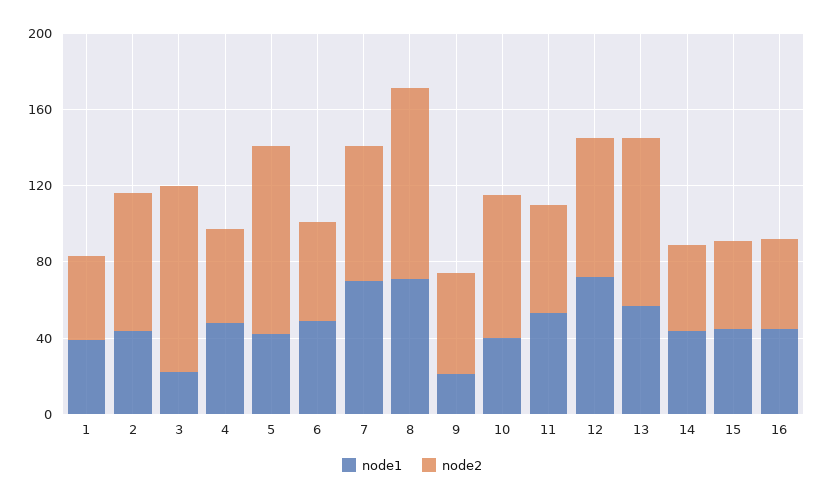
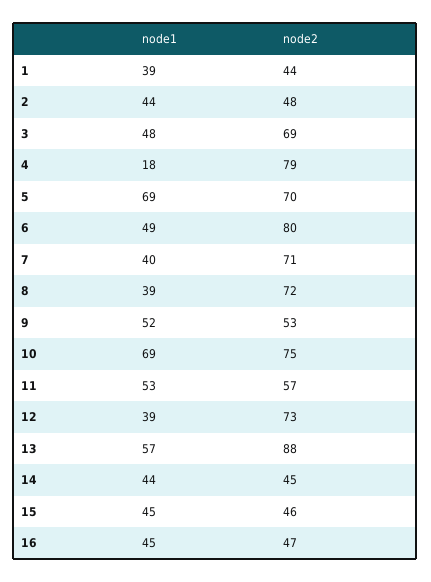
  {
    "node1": {
      "1": 39,
      "2": 44,
-     "3": 20,
+     "3": 48,
-     "4": 50,
+     "4": 18,
-     "5": 40,
+     "5": 69,
      "6": 49,
-     "7": 70,
+     "7": 40,
-     "8": 70,
+     "8": 39,
-     "9": 20,
+     "9": 52,
-     "10": 40,
+     "10": 69,
      "11": 53,
-     "12": 70,
+     "12": 39,
      "13": 57,
      "14": 44,
      "15": 45,
      "16": 45
    },
    "node2": {
      "1": 44,
-     "2": 70,
+     "2": 48,
-     "3": 100,
+     "3": 69,
-     "4": 50,
+     "4": 79,
-     "5": 100,
+     "5": 70,
-     "6": 50,
+     "6": 80,
      "7": 71,
-     "8": 100,
+     "8": 72,
      "9": 53,
      "10": 75,
      "11": 57,
      "12": 73,
      "13": 88,
      "14": 45,
      "15": 46,
      "16": 47
    }
  }

